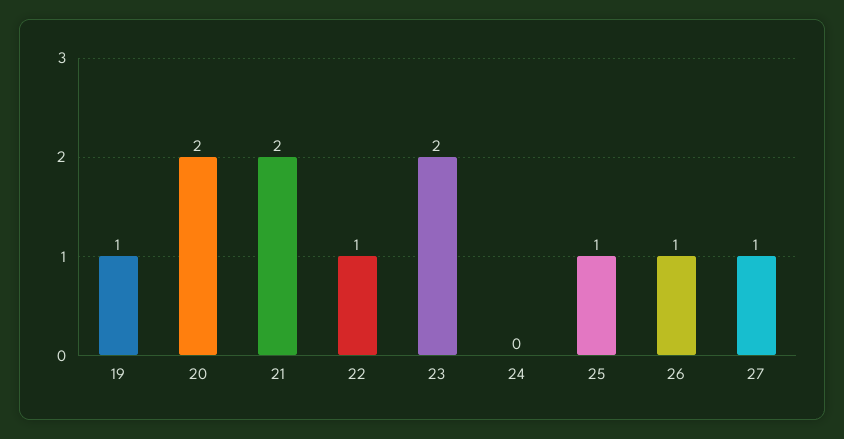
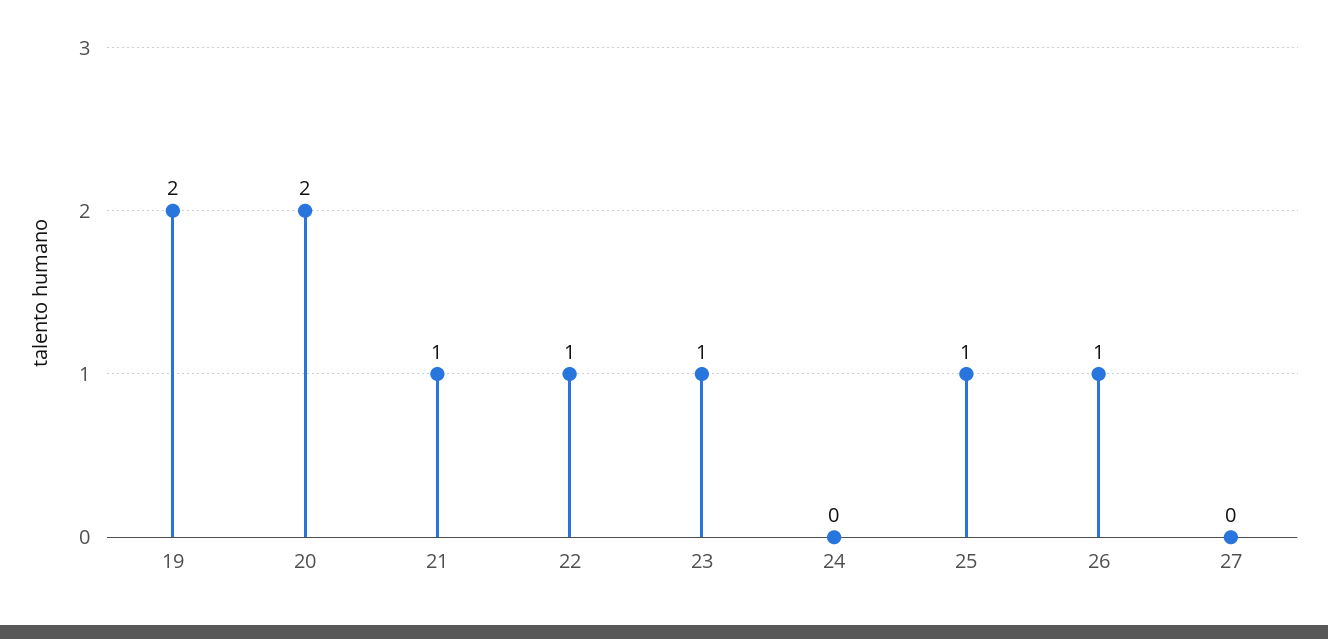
  {
-   "19": 1,
+   "19": 2,
    "20": 2,
-   "21": 2,
+   "21": 1,
    "22": 1,
-   "23": 2,
+   "23": 1,
    "24": 0,
    "25": 1,
    "26": 1,
-   "27": 1
+   "27": 0
  }

